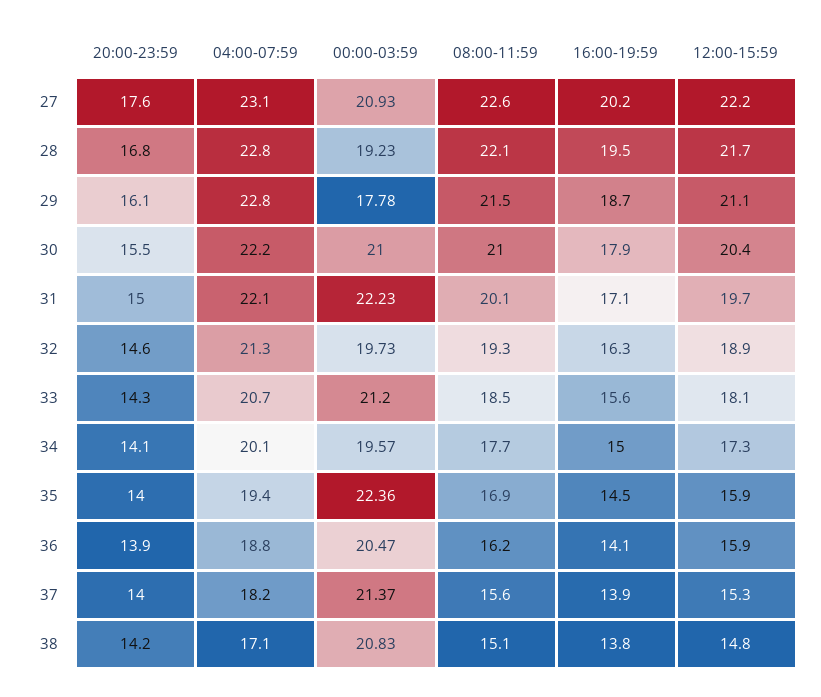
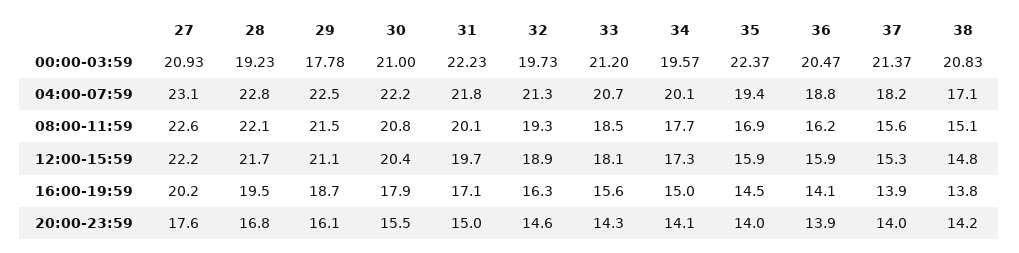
  {
    "20:00-23:59": {
      "27": 17.6,
      "28": 16.8,
      "29": 16.1,
      "30": 15.5,
      "31": 15,
      "32": 14.6,
      "33": 14.3,
      "34": 14.1,
      "35": 14,
      "36": 13.9,
      "37": 14,
      "38": 14.2
    },
    "04:00-07:59": {
      "27": 23.1,
      "28": 22.8,
-     "29": 22.8,
+     "29": 22.5,
      "30": 22.2,
-     "31": 22.1,
+     "31": 21.8,
      "32": 21.3,
      "33": 20.7,
      "34": 20.1,
      "35": 19.4,
      "36": 18.8,
      "37": 18.2,
      "38": 17.1
    },
    "00:00-03:59": {
      "27": 20.93,
      "28": 19.23,
      "29": 17.78,
      "30": 21,
      "31": 22.23,
      "32": 19.73,
      "33": 21.2,
      "34": 19.57,
-     "35": 22.36,
+     "35": 22.37,
      "36": 20.47,
      "37": 21.37,
      "38": 20.83
    },
    "08:00-11:59": {
      "27": 22.6,
      "28": 22.1,
      "29": 21.5,
-     "30": 21,
+     "30": 20.8,
      "31": 20.1,
      "32": 19.3,
      "33": 18.5,
      "34": 17.7,
      "35": 16.9,
      "36": 16.2,
      "37": 15.6,
      "38": 15.1
    },
    "16:00-19:59": {
      "27": 20.2,
      "28": 19.5,
      "29": 18.7,
      "30": 17.9,
      "31": 17.1,
      "32": 16.3,
      "33": 15.6,
      "34": 15,
      "35": 14.5,
      "36": 14.1,
      "37": 13.9,
      "38": 13.8
    },
    "12:00-15:59": {
      "27": 22.2,
      "28": 21.7,
      "29": 21.1,
      "30": 20.4,
      "31": 19.7,
      "32": 18.9,
      "33": 18.1,
      "34": 17.3,
      "35": 15.9,
      "36": 15.9,
      "37": 15.3,
      "38": 14.8
    }
  }

